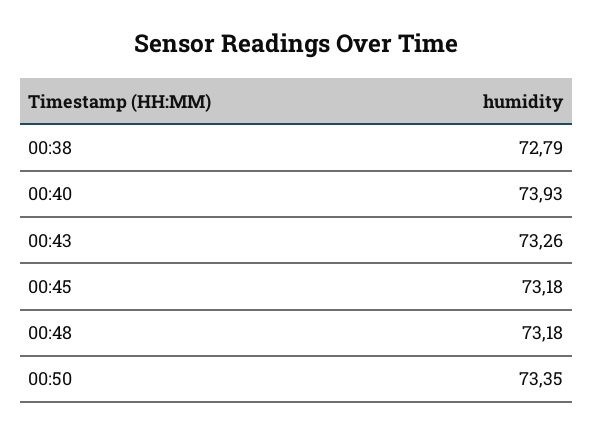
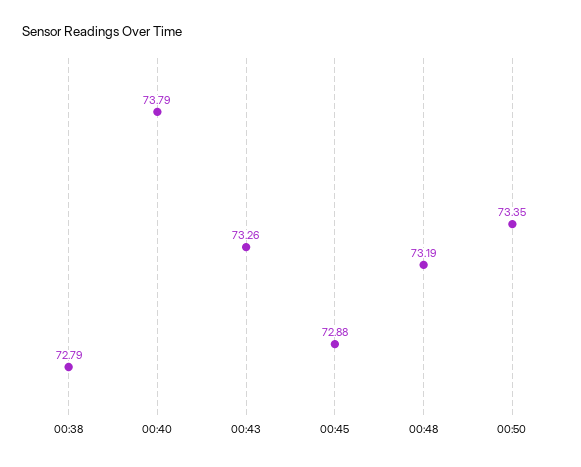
  {
    "00:38": 72.79,
-   "00:40": 73.93,
+   "00:40": 73.79,
    "00:43": 73.26,
-   "00:45": 73.18,
+   "00:45": 72.88,
-   "00:48": 73.18,
+   "00:48": 73.19,
    "00:50": 73.35
  }

